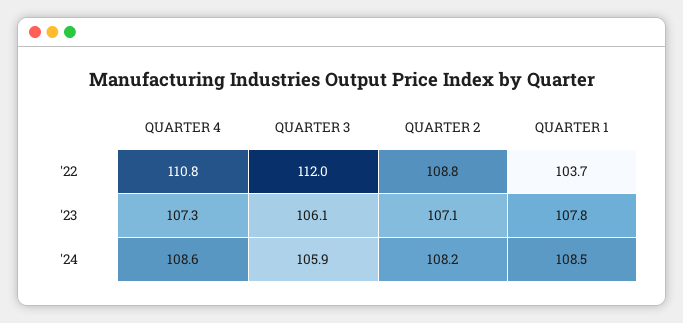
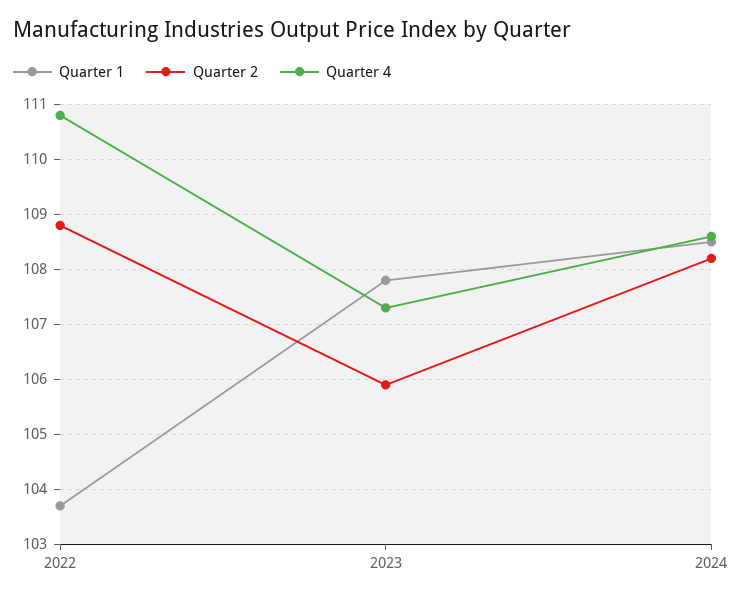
  {
    "QUARTER 4": {
      "'22": 110.8,
      "'23": 107.3,
      "'24": 108.6
    },
-   "QUARTER 3": {
-     "'22": 112,
-     "'23": 106.1,
-     "'24": 105.9
-   },
    "QUARTER 2": {
      "'22": 108.8,
-     "'23": 107.1,
+     "'23": 106,
      "'24": 108.2
    },
    "QUARTER 1": {
      "'22": 103.7,
      "'23": 107.8,
      "'24": 108.5
    }
  }

